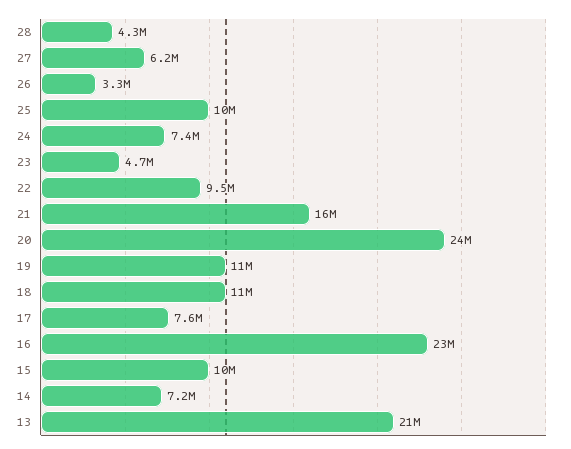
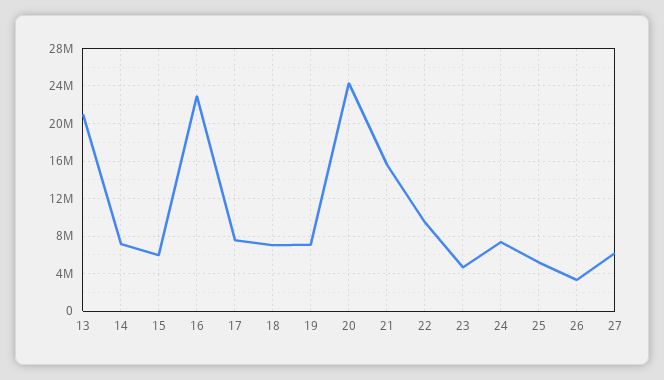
  {
-   "28": 4300000,
    "27": 6200000,
    "26": 3300000,
-   "25": 10000000,
+   "25": 5000000,
    "24": 7400000,
    "23": 4700000,
    "22": 9500000,
    "21": 16000000,
    "20": 24000000,
-   "19": 11000000,
+   "19": 7000000,
-   "18": 11000000,
+   "18": 7000000,
    "17": 7600000,
    "16": 23000000,
-   "15": 10000000,
+   "15": 6000000,
    "14": 7200000,
    "13": 21000000
  }

